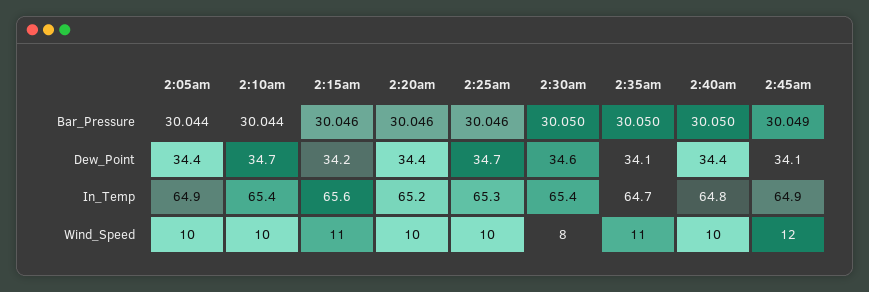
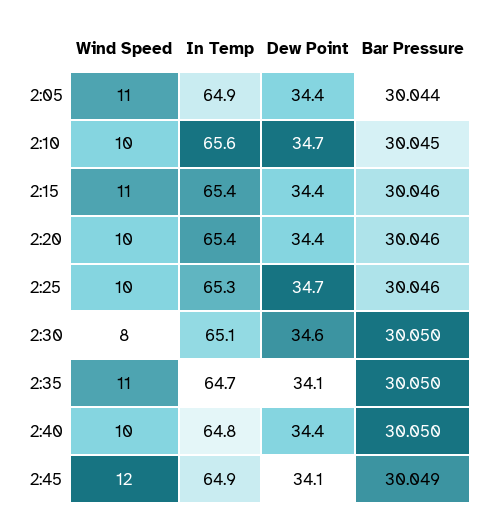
  {
    "2:05am": {
      "Bar_Pressure": 30.044,
      "Dew_Point": 34.4,
      "In_Temp": 64.9,
-     "Wind_Speed": 10
+     "Wind_Speed": 11
    },
    "2:10am": {
-     "Bar_Pressure": 30.044,
+     "Bar_Pressure": 30.045,
      "Dew_Point": 34.7,
-     "In_Temp": 65.4,
+     "In_Temp": 65.6,
      "Wind_Speed": 10
    },
    "2:15am": {
      "Bar_Pressure": 30.046,
-     "Dew_Point": 34.2,
+     "Dew_Point": 34.4,
-     "In_Temp": 65.6,
+     "In_Temp": 65.4,
      "Wind_Speed": 11
    },
    "2:20am": {
      "Bar_Pressure": 30.046,
      "Dew_Point": 34.4,
-     "In_Temp": 65.2,
+     "In_Temp": 65.4,
      "Wind_Speed": 10
    },
    "2:25am": {
      "Bar_Pressure": 30.046,
      "Dew_Point": 34.7,
      "In_Temp": 65.3,
      "Wind_Speed": 10
    },
    "2:30am": {
      "Bar_Pressure": 30.05,
      "Dew_Point": 34.6,
-     "In_Temp": 65.4,
+     "In_Temp": 65.1,
      "Wind_Speed": 8
    },
    "2:35am": {
      "Bar_Pressure": 30.05,
      "Dew_Point": 34.1,
      "In_Temp": 64.7,
      "Wind_Speed": 11
    },
    "2:40am": {
      "Bar_Pressure": 30.05,
      "Dew_Point": 34.4,
      "In_Temp": 64.8,
      "Wind_Speed": 10
    },
    "2:45am": {
      "Bar_Pressure": 30.049,
      "Dew_Point": 34.1,
      "In_Temp": 64.9,
      "Wind_Speed": 12
    }
  }

